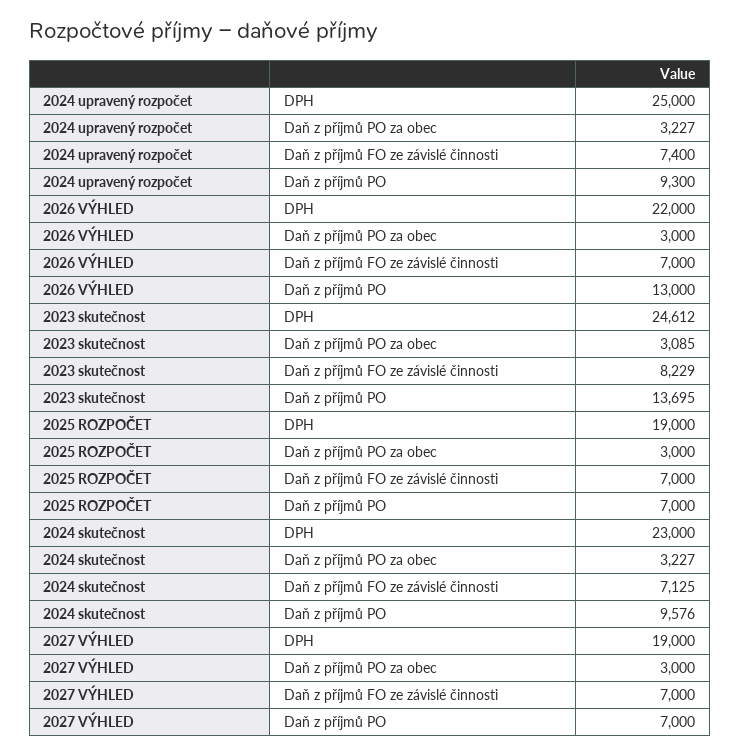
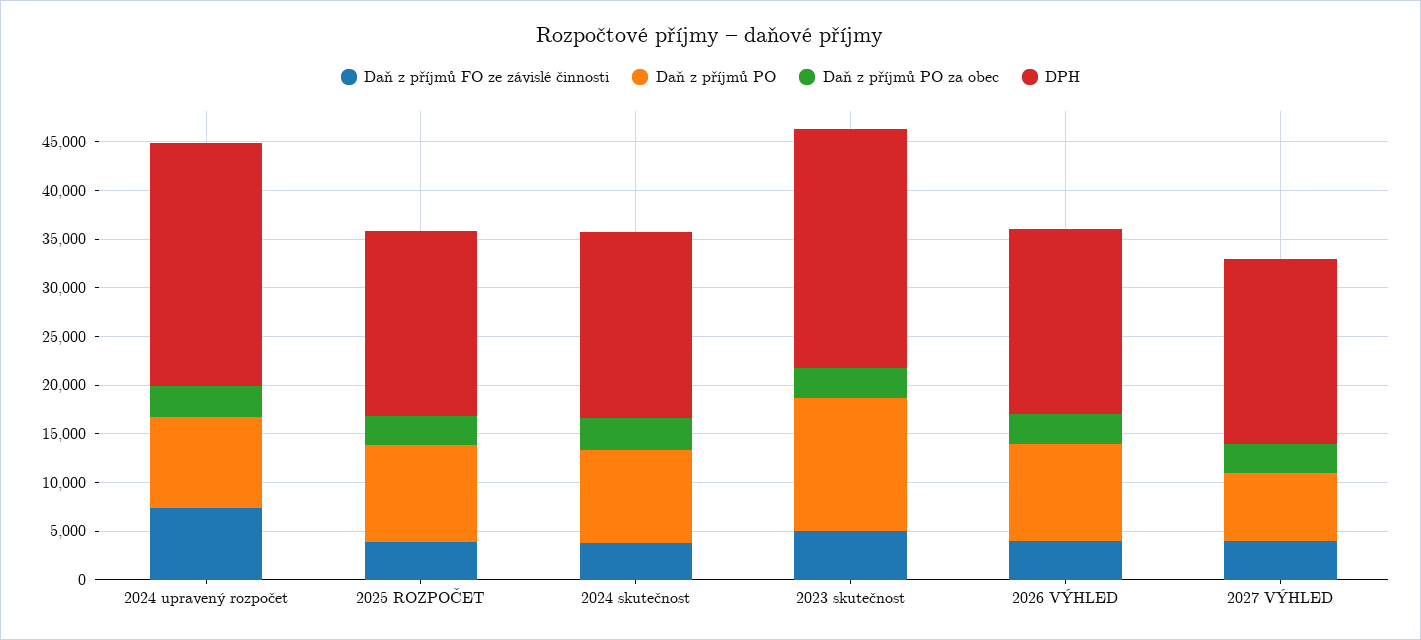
  {
    "DPH": {
      "2024 upravený rozpočet": 25000,
-     "2026 VÝHLED": 22000,
+     "2026 VÝHLED": 19000,
      "2023 skutečnost": 24612,
      "2025 ROZPOČET": 19000,
-     "2024 skutečnost": 23000,
+     "2024 skutečnost": 19000,
      "2027 VÝHLED": 19000
    },
    "Daň z příjmů PO za obec": {
      "2024 upravený rozpočet": 3227,
      "2026 VÝHLED": 3000,
      "2023 skutečnost": 3085,
      "2025 ROZPOČET": 3000,
      "2024 skutečnost": 3227,
      "2027 VÝHLED": 3000
    },
    "Daň z příjmů FO ze závislé činnosti": {
      "2024 upravený rozpočet": 7400,
-     "2026 VÝHLED": 7000,
+     "2026 VÝHLED": 4000,
-     "2023 skutečnost": 8229,
+     "2023 skutečnost": 5000,
-     "2025 ROZPOČET": 7000,
+     "2025 ROZPOČET": 4000,
-     "2024 skutečnost": 7125,
+     "2024 skutečnost": 4000,
-     "2027 VÝHLED": 7000
+     "2027 VÝHLED": 4000
    },
    "Daň z příjmů PO": {
      "2024 upravený rozpočet": 9300,
-     "2026 VÝHLED": 13000,
+     "2026 VÝHLED": 10000,
      "2023 skutečnost": 13695,
-     "2025 ROZPOČET": 7000,
+     "2025 ROZPOČET": 10000,
      "2024 skutečnost": 9576,
      "2027 VÝHLED": 7000
    }
  }

